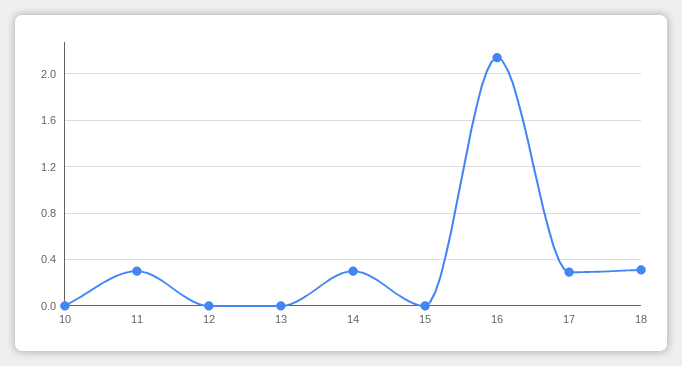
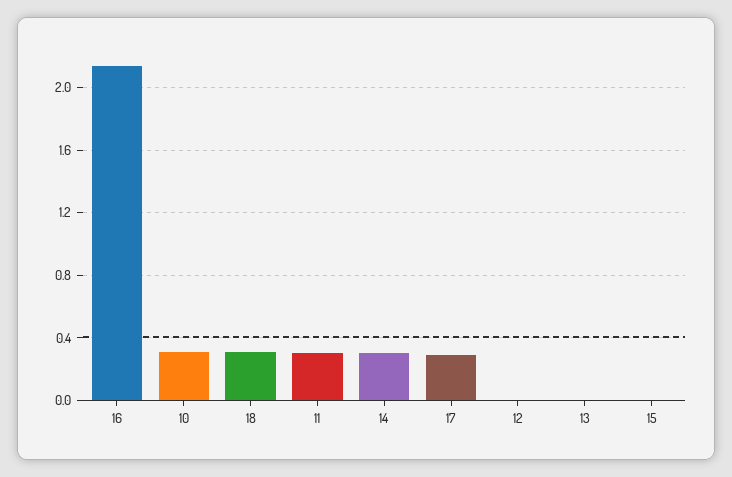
  {
-   "10": 0,
+   "10": 0.3,
    "11": 0.3,
    "12": 0,
    "13": 0,
    "14": 0.3,
    "15": 0,
    "16": 2.15,
    "17": 0.3,
    "18": 0.3
  }

